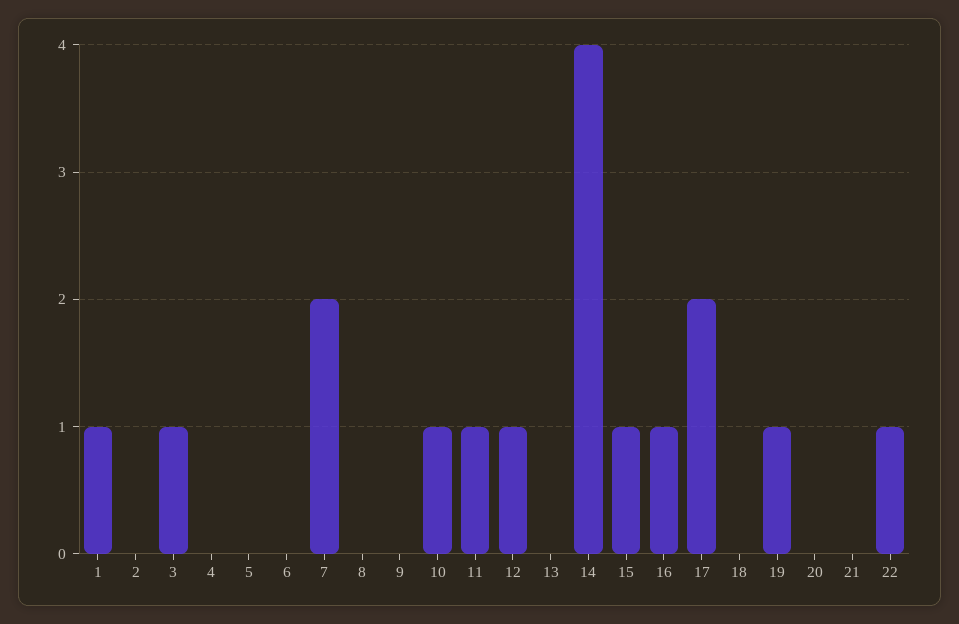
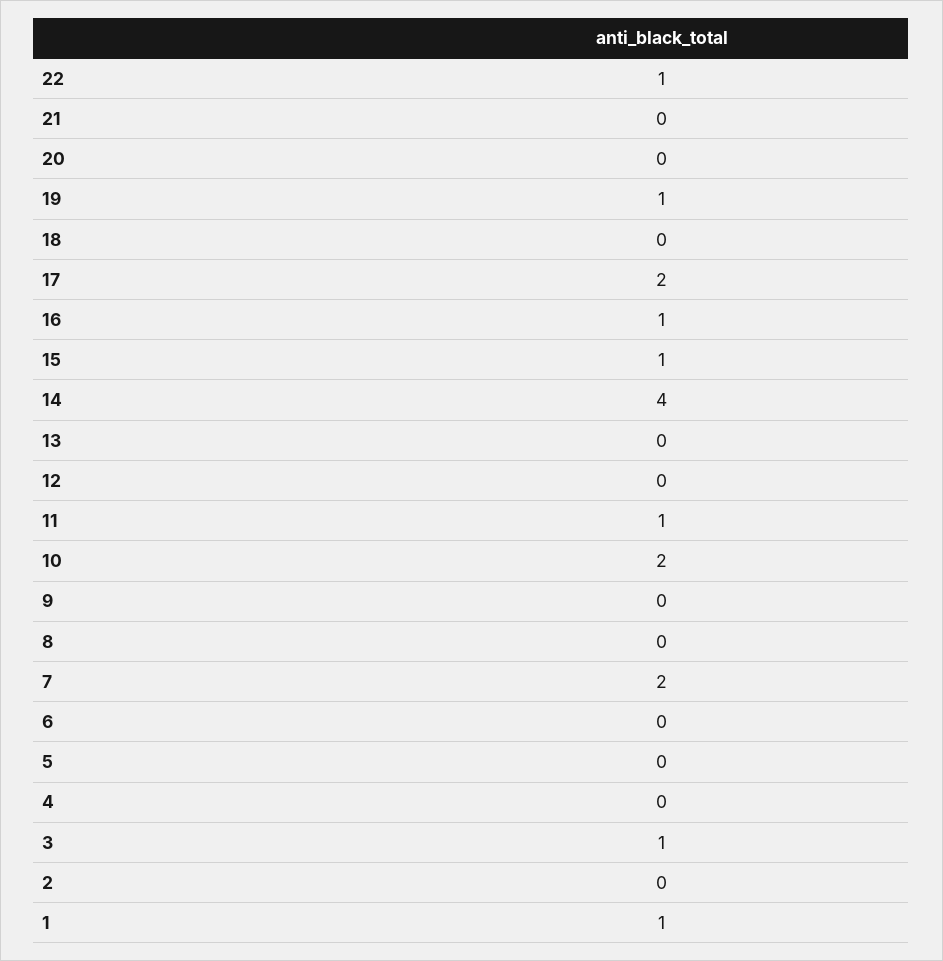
  {
    "1": 1,
    "2": 0,
    "3": 1,
    "4": 0,
    "5": 0,
    "6": 0,
    "7": 2,
    "8": 0,
    "9": 0,
-   "10": 1,
+   "10": 2,
    "11": 1,
-   "12": 1,
+   "12": 0,
    "13": 0,
    "14": 4,
    "15": 1,
    "16": 1,
    "17": 2,
    "18": 0,
    "19": 1,
    "20": 0,
    "21": 0,
    "22": 1
  }

